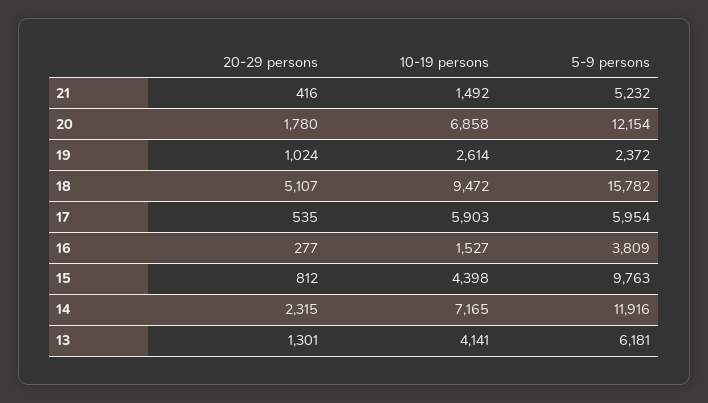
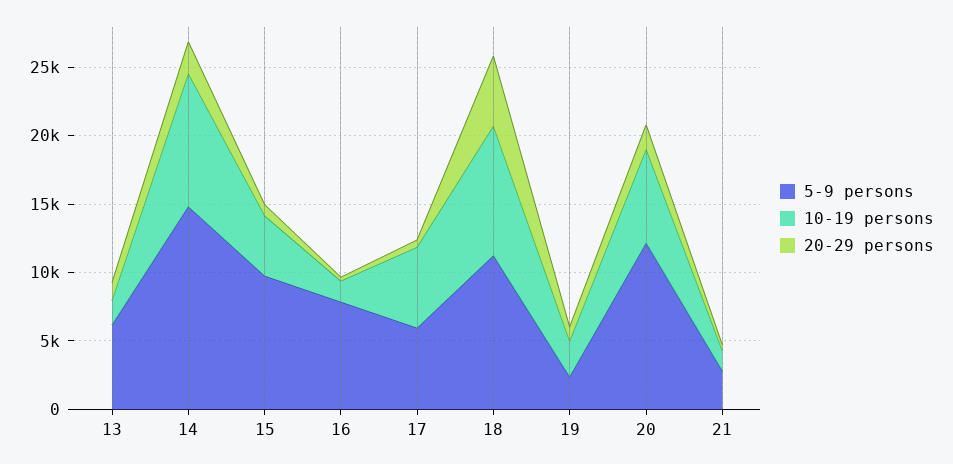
  {
    "20-29 persons": {
      "21": 416,
      "20": 1780,
      "19": 1024,
      "18": 5107,
      "17": 535,
      "16": 277,
      "15": 812,
      "14": 2315,
      "13": 1301
    },
    "10-19 persons": {
      "21": 1492,
      "20": 6858,
      "19": 2614,
      "18": 9472,
      "17": 5903,
      "16": 1527,
      "15": 4398,
-     "14": 7165,
+     "14": 10000,
-     "13": 4141
+     "13": 2000
    },
    "5-9 persons": {
-     "21": 5232,
+     "21": 3000,
      "20": 12154,
      "19": 2372,
-     "18": 15782,
+     "18": 11000,
      "17": 5954,
-     "16": 3809,
+     "16": 8000,
      "15": 9763,
-     "14": 11916,
+     "14": 15000,
      "13": 6181
    }
  }

